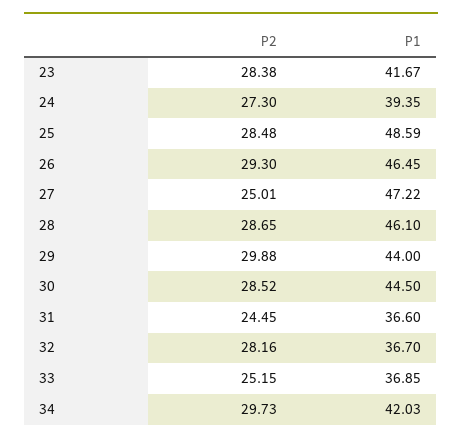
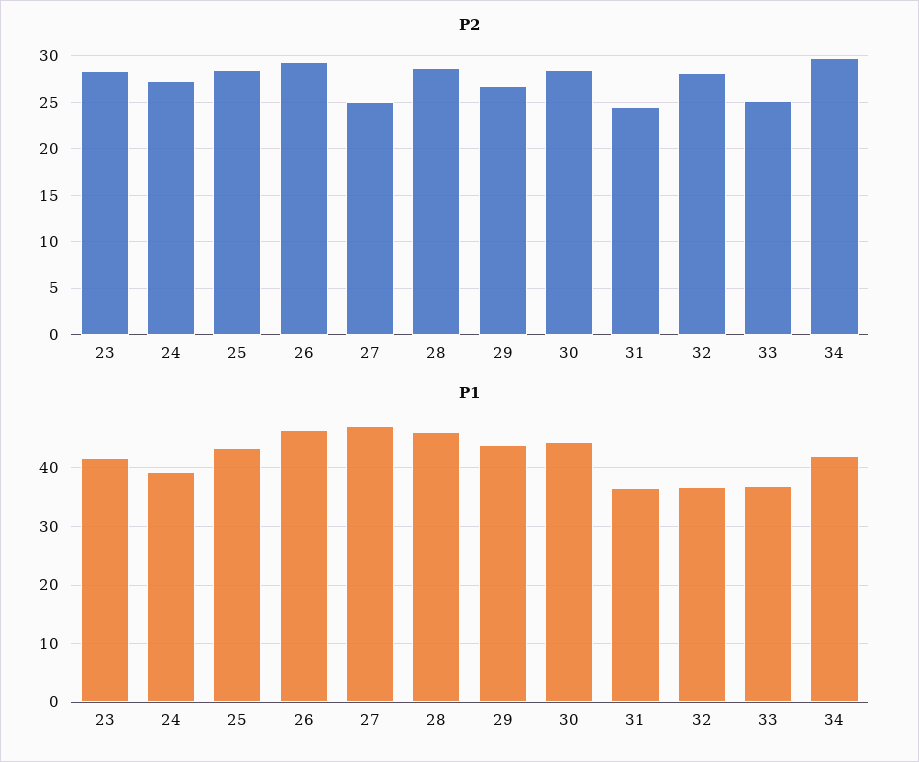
  {
    "P2": {
      "23": 28.38,
      "24": 27.3,
      "25": 28.48,
      "26": 29.3,
      "27": 25.01,
      "28": 28.65,
-     "29": 29.88,
+     "29": 27,
      "30": 28.52,
      "31": 24.45,
      "32": 28.16,
      "33": 25.15,
      "34": 29.73
    },
    "P1": {
      "23": 41.67,
      "24": 39.35,
-     "25": 48.59,
+     "25": 44,
      "26": 46.45,
      "27": 47.22,
      "28": 46.1,
      "29": 44,
      "30": 44.5,
      "31": 36.6,
      "32": 36.7,
      "33": 36.85,
      "34": 42.03
    }
  }

